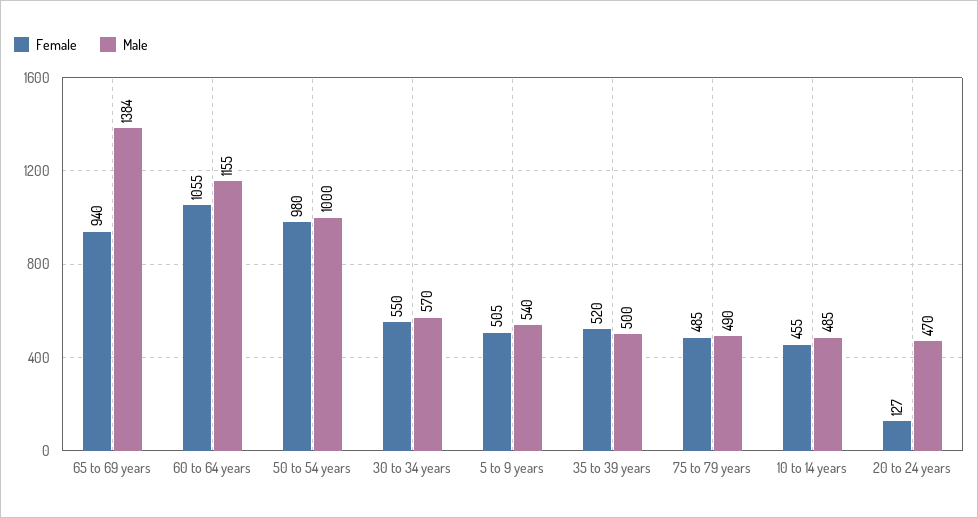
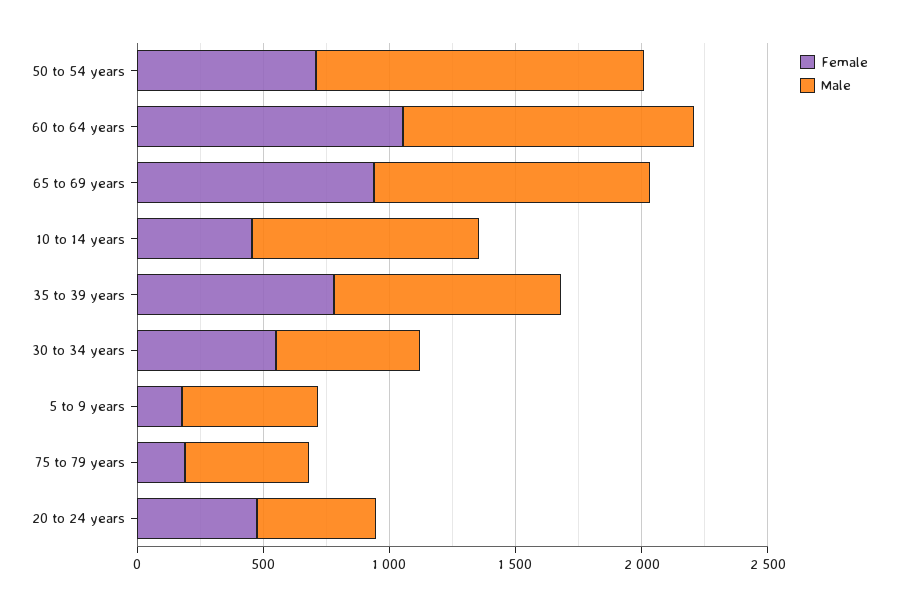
  {
    "Female": {
      "65 to 69 years": 940,
      "60 to 64 years": 1055,
-     "50 to 54 years": 980,
+     "50 to 54 years": 700,
      "30 to 34 years": 550,
-     "5 to 9 years": 505,
+     "5 to 9 years": 200,
-     "35 to 39 years": 520,
+     "35 to 39 years": 800,
-     "75 to 79 years": 485,
+     "75 to 79 years": 200,
      "10 to 14 years": 455,
-     "20 to 24 years": 127
+     "20 to 24 years": 500
    },
    "Male": {
-     "65 to 69 years": 1384,
+     "65 to 69 years": 1100,
      "60 to 64 years": 1155,
-     "50 to 54 years": 1000,
+     "50 to 54 years": 1300,
      "30 to 34 years": 570,
      "5 to 9 years": 540,
-     "35 to 39 years": 500,
+     "35 to 39 years": 900,
      "75 to 79 years": 490,
-     "10 to 14 years": 485,
+     "10 to 14 years": 900,
      "20 to 24 years": 470
    }
  }

